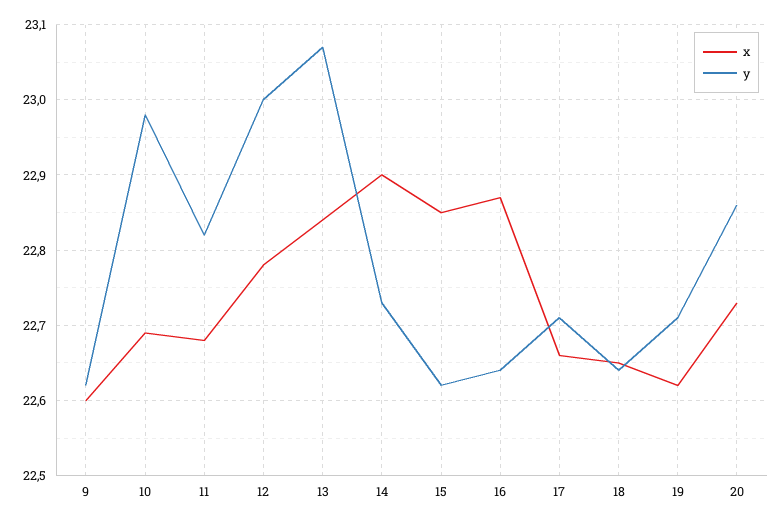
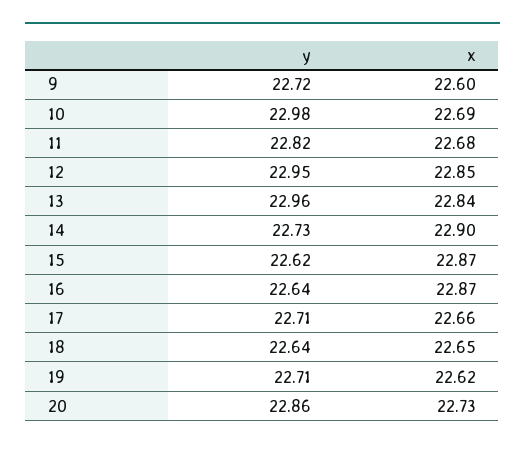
  {
    "x": {
      "9": 22.6,
      "10": 22.69,
      "11": 22.68,
-     "12": 22.78,
+     "12": 22.85,
      "13": 22.84,
      "14": 22.9,
-     "15": 22.85,
+     "15": 22.87,
      "16": 22.87,
      "17": 22.66,
      "18": 22.65,
      "19": 22.62,
      "20": 22.73
    },
    "y": {
-     "9": 22.62,
+     "9": 22.72,
      "10": 22.98,
      "11": 22.82,
-     "12": 23,
+     "12": 22.95,
-     "13": 23.07,
+     "13": 22.96,
      "14": 22.73,
      "15": 22.62,
      "16": 22.64,
      "17": 22.71,
      "18": 22.64,
      "19": 22.71,
      "20": 22.86
    }
  }

